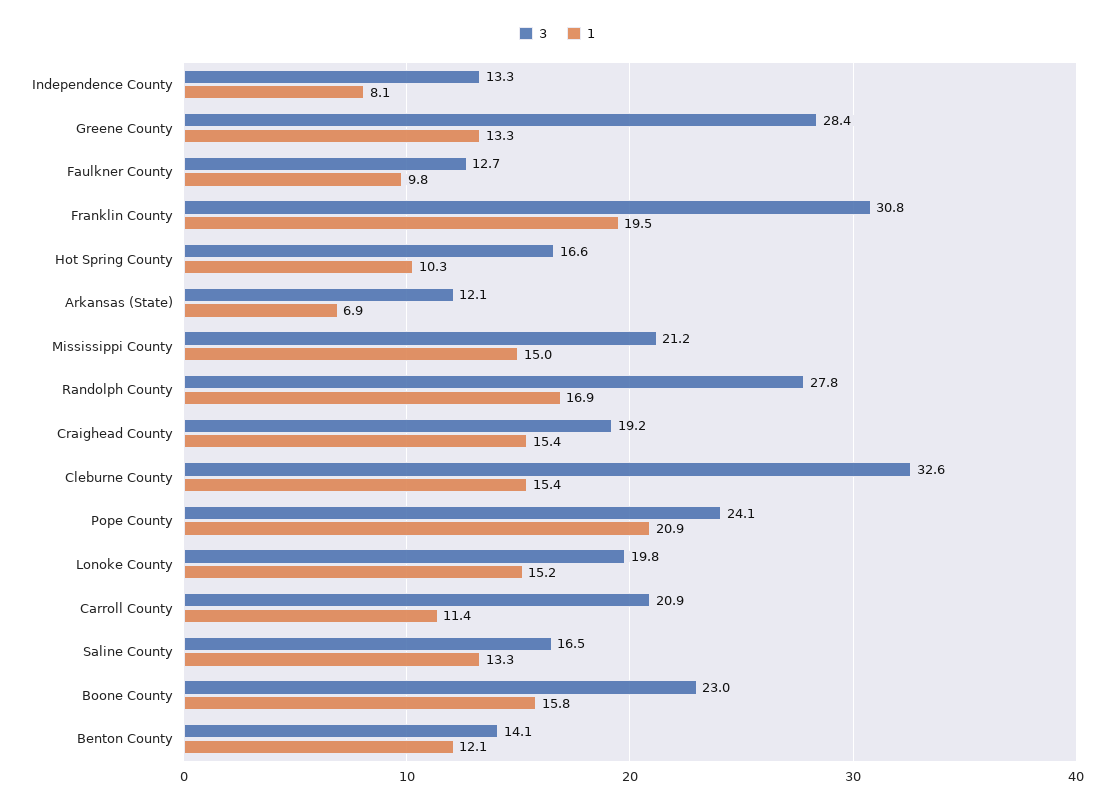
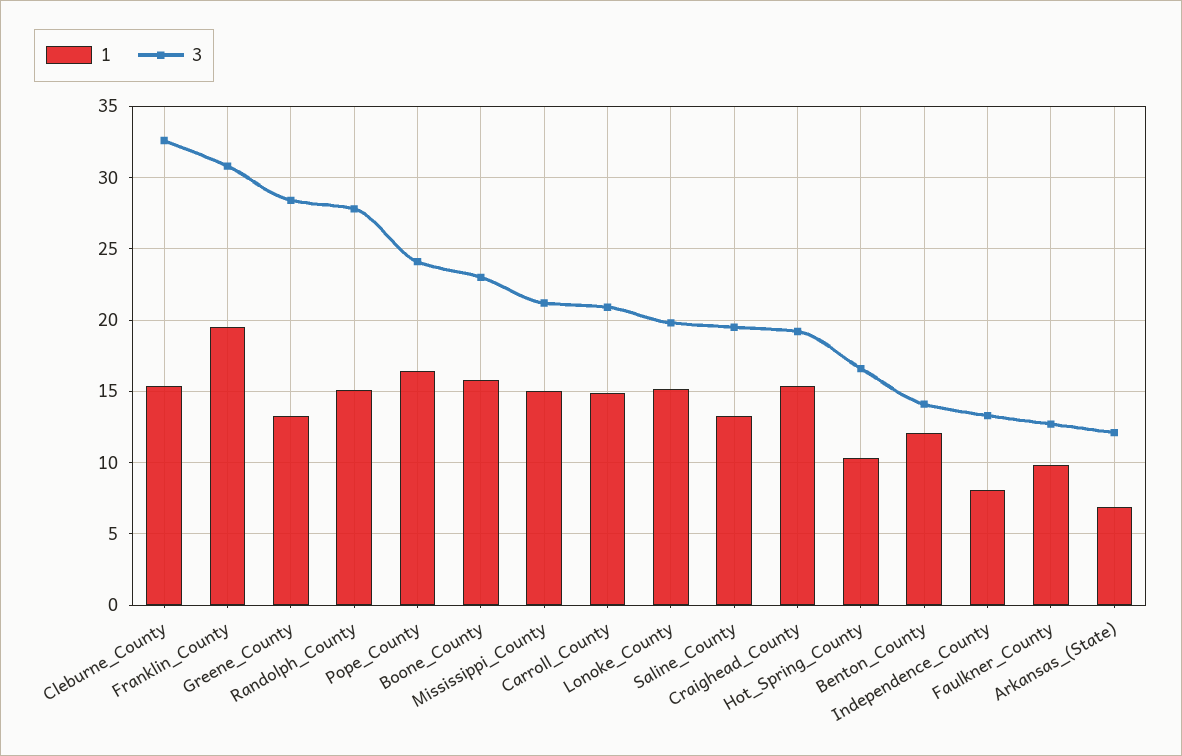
  {
    "3": {
      "Independence County": 13.3,
      "Greene County": 28.4,
      "Faulkner County": 12.7,
      "Franklin County": 30.8,
      "Hot Spring County": 16.6,
      "Arkansas (State)": 12.1,
      "Mississippi County": 21.2,
      "Randolph County": 27.8,
      "Craighead County": 19.2,
      "Cleburne County": 32.6,
      "Pope County": 24.1,
      "Lonoke County": 19.8,
      "Carroll County": 20.9,
-     "Saline County": 16.5,
+     "Saline County": 19.5,
      "Boone County": 23,
      "Benton County": 14.1
    },
    "1": {
      "Independence County": 8.1,
      "Greene County": 13.3,
      "Faulkner County": 9.8,
      "Franklin County": 19.5,
      "Hot Spring County": 10.3,
      "Arkansas (State)": 6.9,
      "Mississippi County": 15,
-     "Randolph County": 16.9,
+     "Randolph County": 15,
      "Craighead County": 15.4,
      "Cleburne County": 15.4,
-     "Pope County": 20.9,
+     "Pope County": 16.5,
      "Lonoke County": 15.2,
-     "Carroll County": 11.4,
+     "Carroll County": 15,
      "Saline County": 13.3,
      "Boone County": 15.8,
      "Benton County": 12.1
    }
  }

